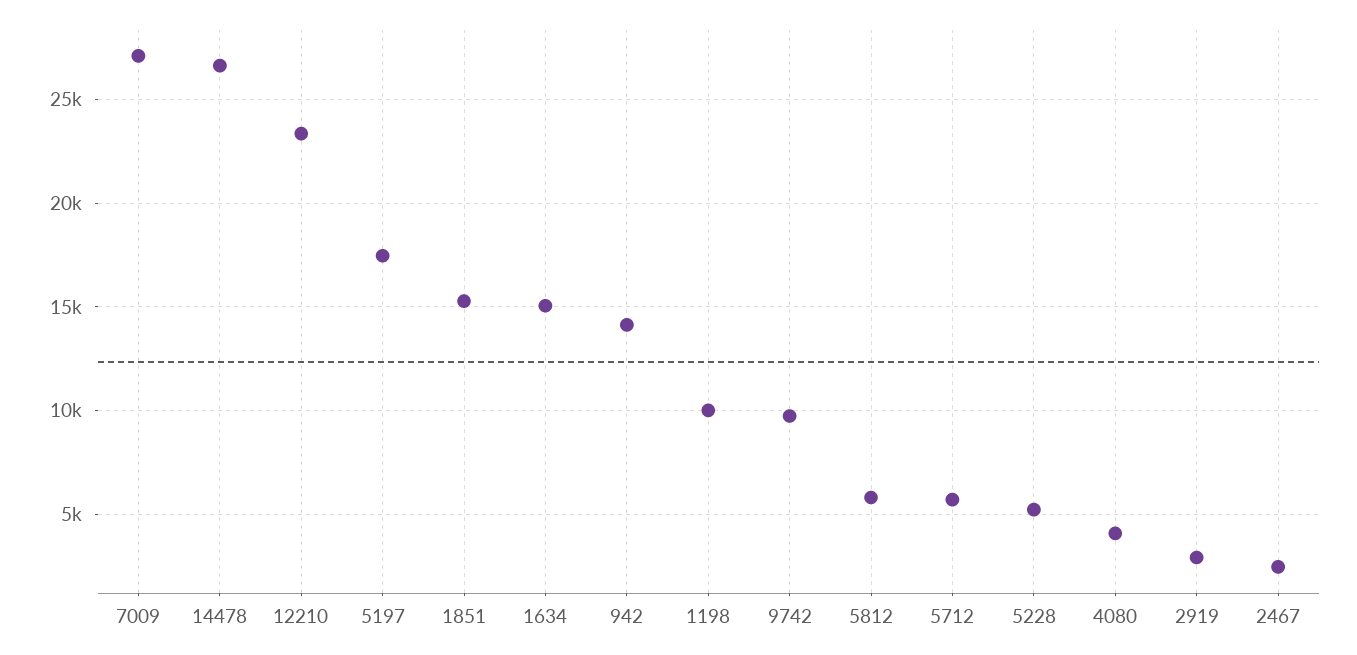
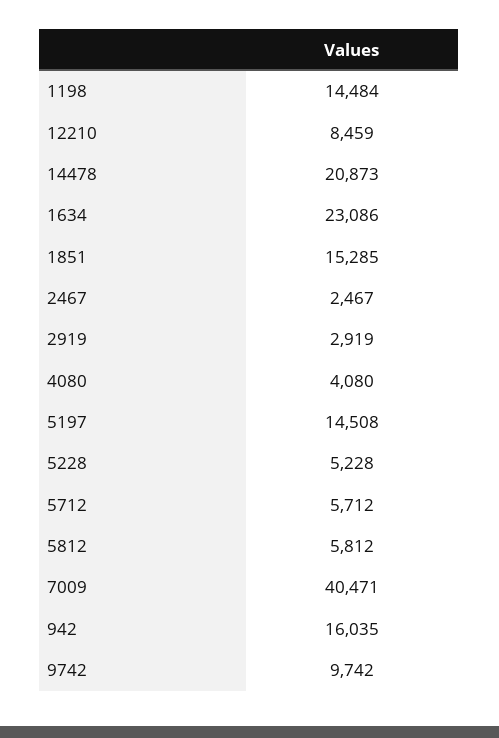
  {
-   "7009": 27000,
+   "7009": 40471,
-   "14478": 26500,
+   "14478": 20873,
-   "12210": 23500,
+   "12210": 8459,
-   "5197": 17500,
+   "5197": 14508,
    "1851": 15285,
-   "1634": 15000,
+   "1634": 23086,
-   "942": 14000,
+   "942": 16035,
-   "1198": 10000,
+   "1198": 14484,
    "9742": 9742,
    "5812": 5812,
    "5712": 5712,
    "5228": 5228,
    "4080": 4080,
    "2919": 2919,
    "2467": 2467
  }

